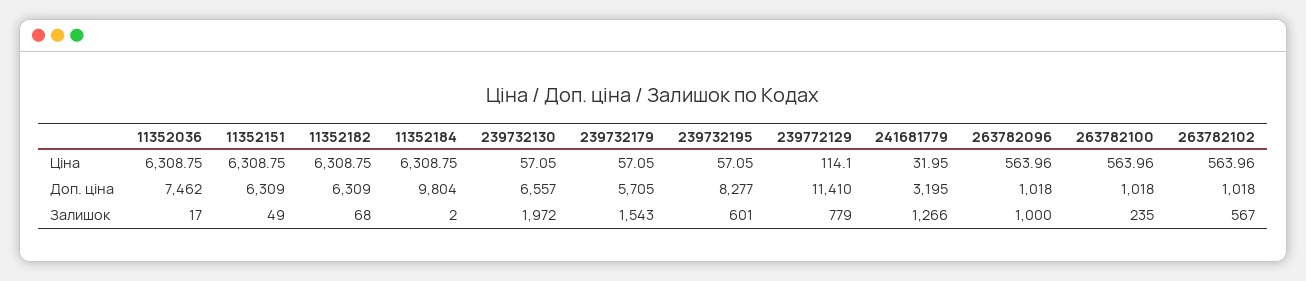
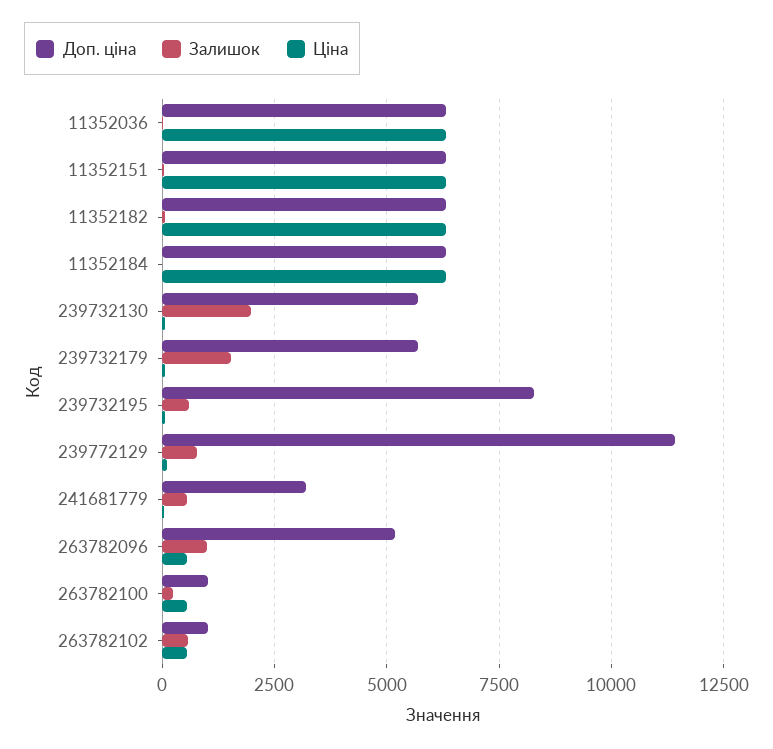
  {
    "Ціна": {
      "11352036": 6308.75,
      "11352151": 6308.75,
      "11352182": 6308.75,
      "11352184": 6308.75,
      "239732130": 57.05,
      "239732179": 57.05,
      "239732195": 57.05,
      "239772129": 114.1,
      "241681779": 31.95,
      "263782096": 563.96,
      "263782100": 563.96,
      "263782102": 563.96
    },
    "Доп. ціна": {
-     "11352036": 7462,
+     "11352036": 6250,
      "11352151": 6309,
      "11352182": 6309,
-     "11352184": 9804,
+     "11352184": 6250,
-     "239732130": 6557,
+     "239732130": 5750,
      "239732179": 5705,
      "239732195": 8277,
      "239772129": 11410,
      "241681779": 3195,
-     "263782096": 1018,
+     "263782096": 5250,
      "263782100": 1018,
      "263782102": 1018
    },
    "Залишок": {
      "11352036": 17,
      "11352151": 49,
      "11352182": 68,
      "11352184": 2,
      "239732130": 1972,
      "239732179": 1543,
      "239732195": 601,
      "239772129": 779,
-     "241681779": 1266,
+     "241681779": 500,
      "263782096": 1000,
      "263782100": 235,
      "263782102": 567
    }
  }

